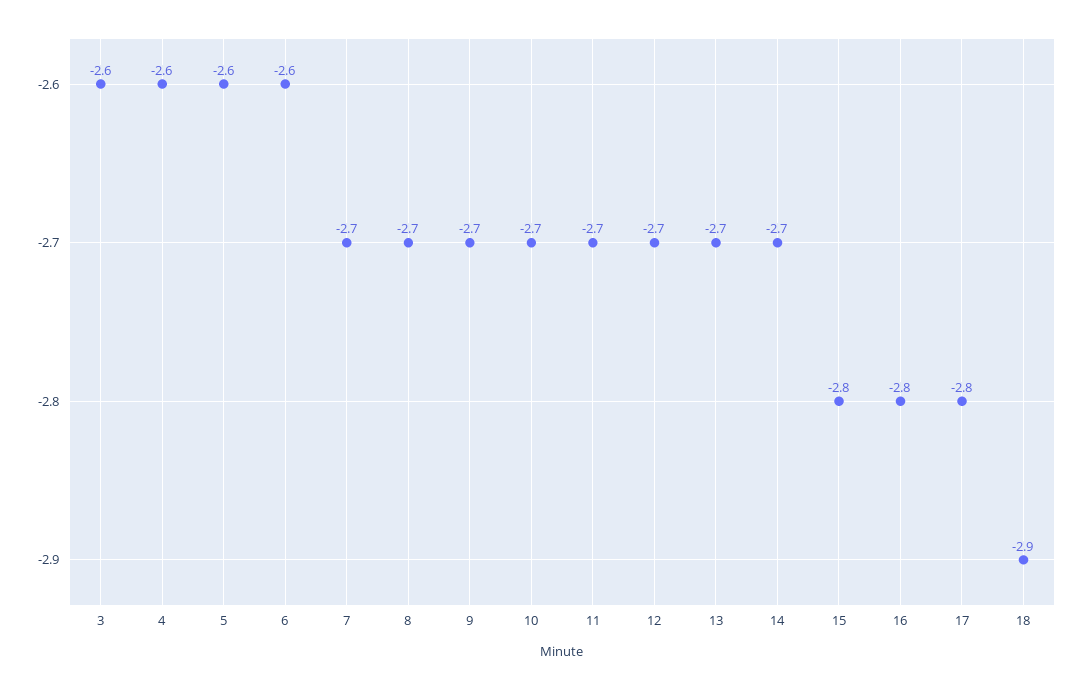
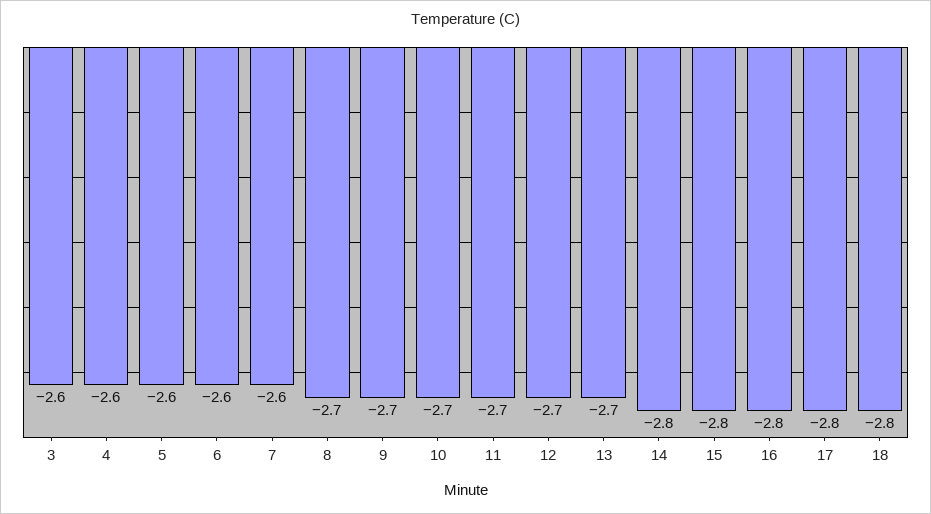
  {
    "3": -2.6,
    "4": -2.6,
    "5": -2.6,
    "6": -2.6,
-   "7": -2.7,
+   "7": -2.6,
    "8": -2.7,
    "9": -2.7,
    "10": -2.7,
    "11": -2.7,
    "12": -2.7,
    "13": -2.7,
-   "14": -2.7,
+   "14": -2.8,
    "15": -2.8,
    "16": -2.8,
    "17": -2.8,
-   "18": -2.9
+   "18": -2.8
  }

